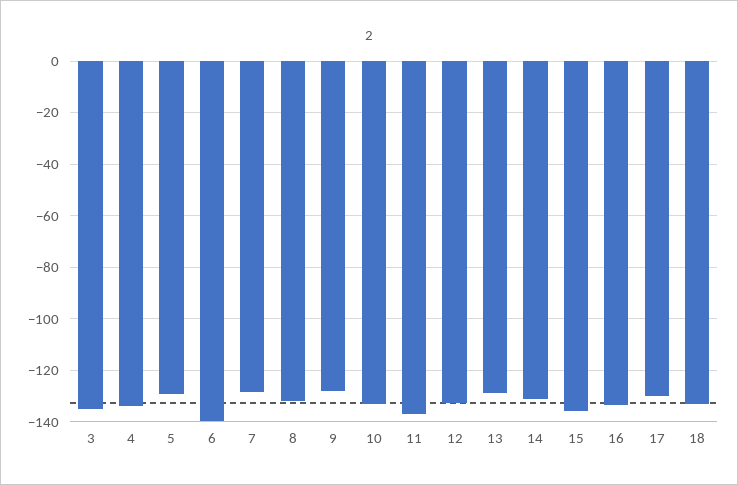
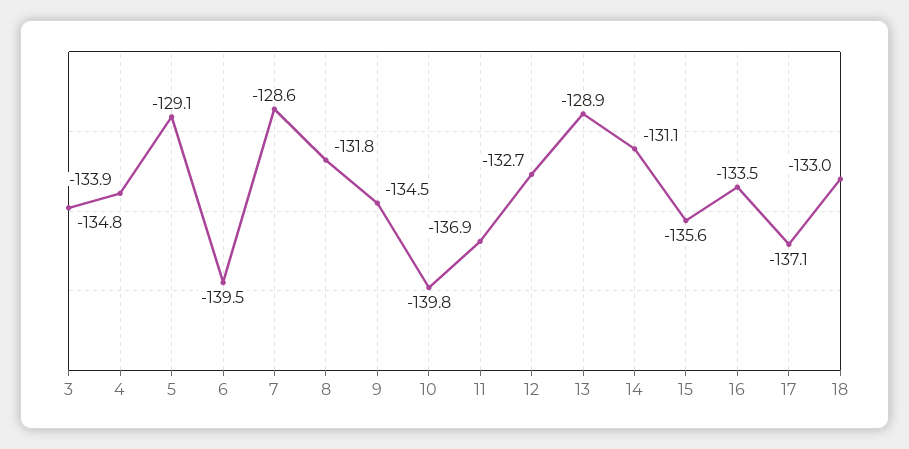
  {
    "3": -134.8,
    "4": -133.9,
    "5": -129.1,
    "6": -139.5,
    "7": -128.6,
    "8": -131.8,
-   "9": -127.5,
+   "9": -134.5,
-   "10": -132.5,
+   "10": -139.8,
    "11": -136.9,
    "12": -132.7,
    "13": -128.9,
    "14": -131.1,
    "15": -135.6,
    "16": -133.5,
-   "17": -130,
+   "17": -137.1,
    "18": -133
  }

